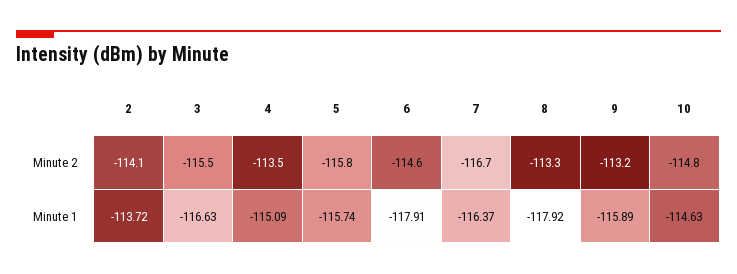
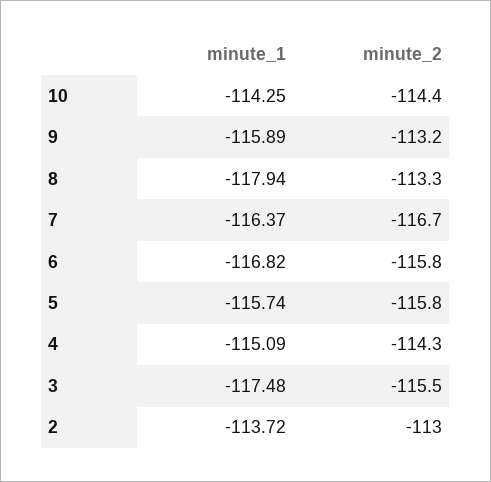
  {
    "2": {
-     "Minute 2": -114.1,
+     "Minute 2": -113,
      "Minute 1": -113.72
    },
    "3": {
      "Minute 2": -115.5,
-     "Minute 1": -116.63
+     "Minute 1": -117.48
    },
    "4": {
-     "Minute 2": -113.5,
+     "Minute 2": -114.3,
      "Minute 1": -115.09
    },
    "5": {
      "Minute 2": -115.8,
      "Minute 1": -115.74
    },
    "6": {
-     "Minute 2": -114.6,
+     "Minute 2": -115.8,
-     "Minute 1": -117.91
+     "Minute 1": -116.82
    },
    "7": {
      "Minute 2": -116.7,
      "Minute 1": -116.37
    },
    "8": {
      "Minute 2": -113.3,
-     "Minute 1": -117.92
+     "Minute 1": -117.94
    },
    "9": {
      "Minute 2": -113.2,
      "Minute 1": -115.89
    },
    "10": {
-     "Minute 2": -114.8,
+     "Minute 2": -114.4,
-     "Minute 1": -114.63
+     "Minute 1": -114.25
    }
  }

